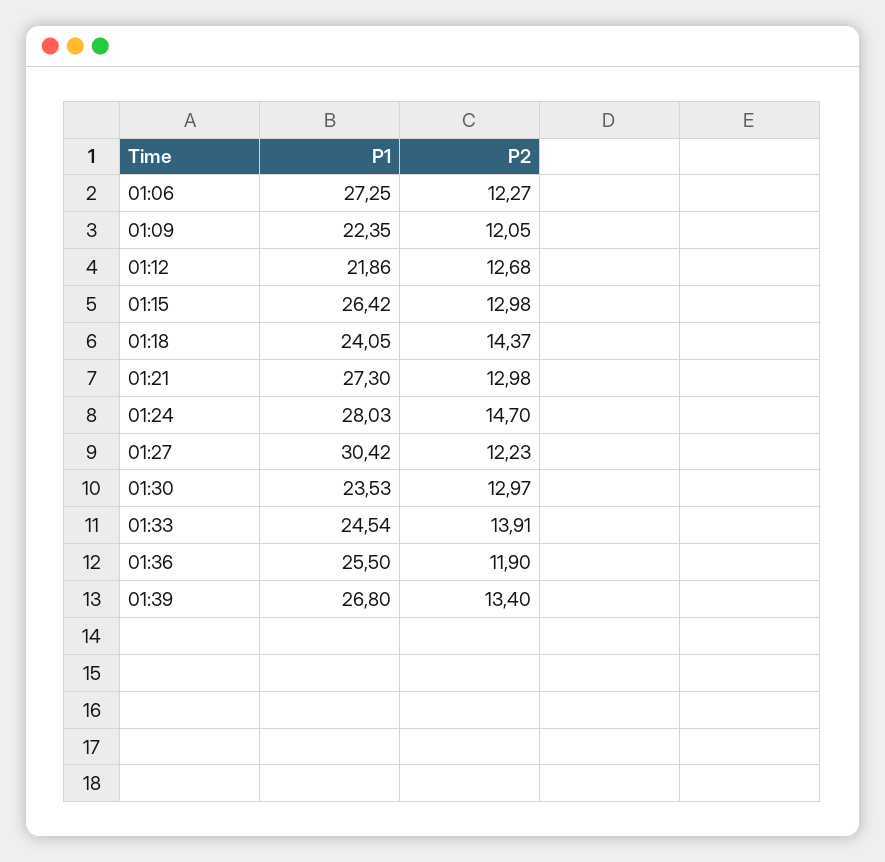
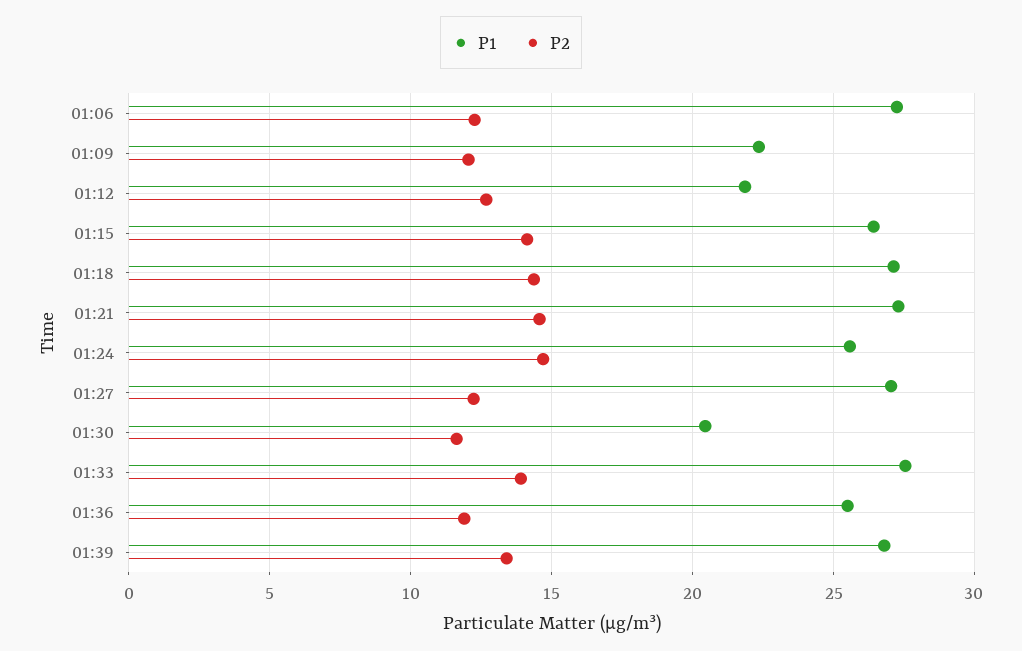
  {
    "P1": {
      "01:06": 27.25,
      "01:09": 22.35,
      "01:12": 21.86,
      "01:15": 26.42,
-     "01:18": 24.05,
+     "01:18": 27,
      "01:21": 27.3,
-     "01:24": 28.03,
+     "01:24": 25.5,
-     "01:27": 30.42,
+     "01:27": 27,
-     "01:30": 23.53,
+     "01:30": 20.5,
-     "01:33": 24.54,
+     "01:33": 27.5,
      "01:36": 25.5,
      "01:39": 26.8
    },
    "P2": {
      "01:06": 12.27,
      "01:09": 12.05,
      "01:12": 12.68,
-     "01:15": 12.98,
+     "01:15": 14,
      "01:18": 14.37,
-     "01:21": 12.98,
+     "01:21": 14.5,
      "01:24": 14.7,
      "01:27": 12.23,
-     "01:30": 12.97,
+     "01:30": 11.5,
      "01:33": 13.91,
      "01:36": 11.9,
      "01:39": 13.4
    }
  }

